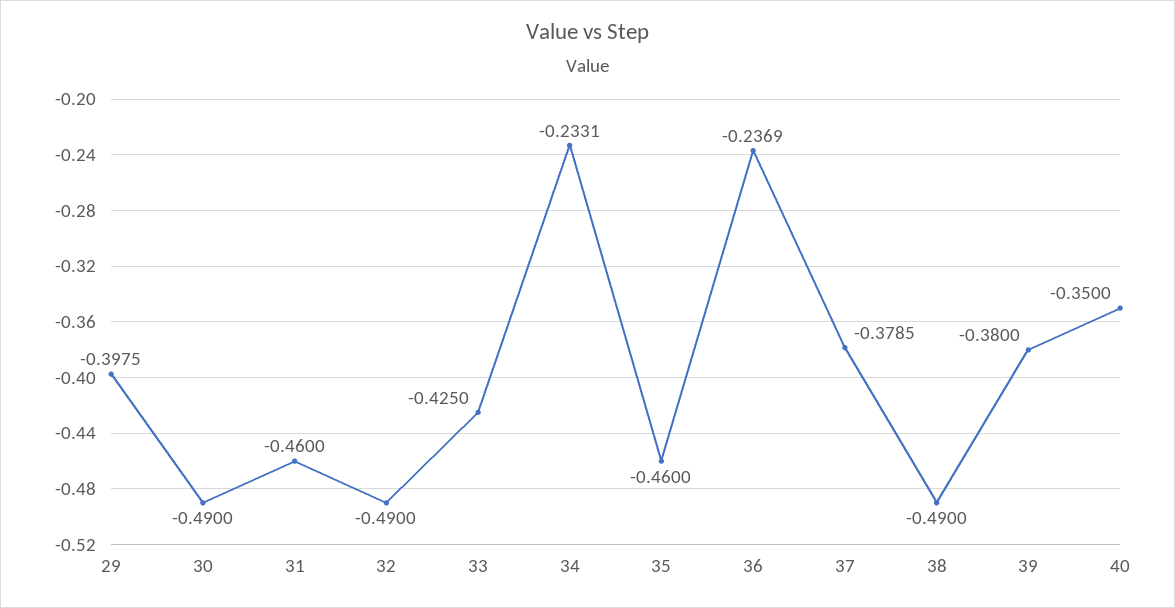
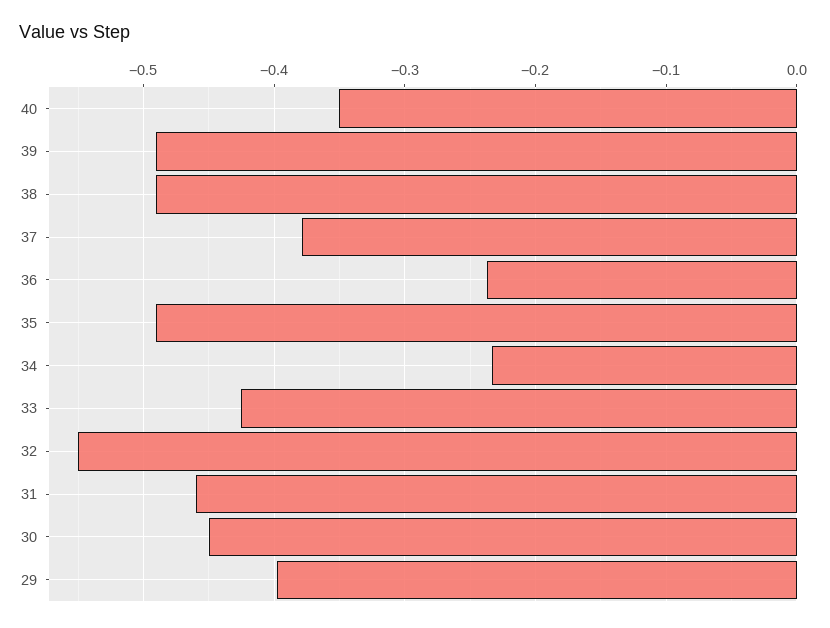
  {
    "29": -0.3975,
-   "30": -0.49,
+   "30": -0.45,
    "31": -0.46,
-   "32": -0.49,
+   "32": -0.55,
    "33": -0.425,
    "34": -0.2331,
-   "35": -0.46,
+   "35": -0.49,
    "36": -0.2369,
    "37": -0.3785,
    "38": -0.49,
-   "39": -0.38,
+   "39": -0.49,
    "40": -0.35
  }

